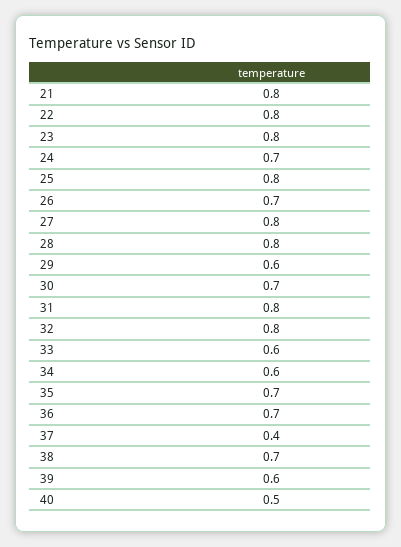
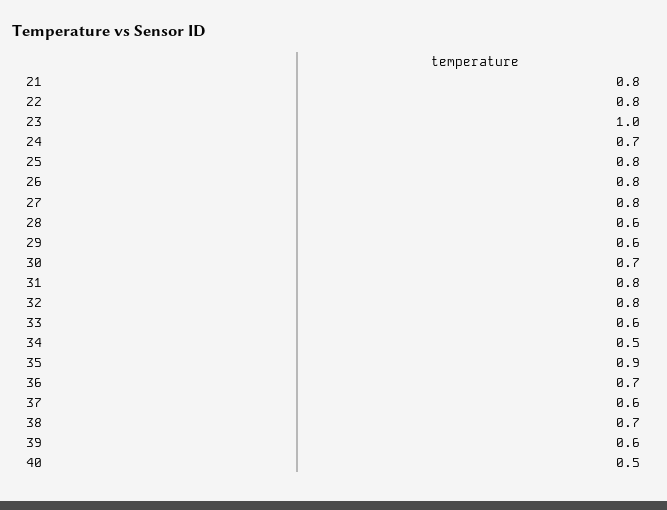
  {
    "21": 0.8,
    "22": 0.8,
-   "23": 0.8,
+   "23": 1,
    "24": 0.7,
    "25": 0.8,
-   "26": 0.7,
+   "26": 0.8,
    "27": 0.8,
-   "28": 0.8,
+   "28": 0.6,
    "29": 0.6,
    "30": 0.7,
    "31": 0.8,
    "32": 0.8,
    "33": 0.6,
-   "34": 0.6,
+   "34": 0.5,
-   "35": 0.7,
+   "35": 0.9,
    "36": 0.7,
-   "37": 0.4,
+   "37": 0.6,
    "38": 0.7,
    "39": 0.6,
    "40": 0.5
  }

